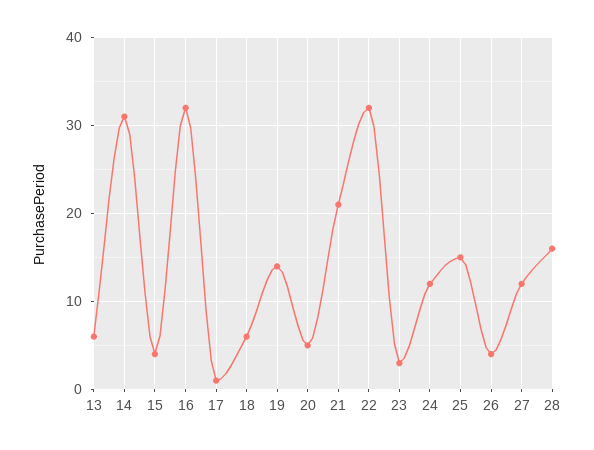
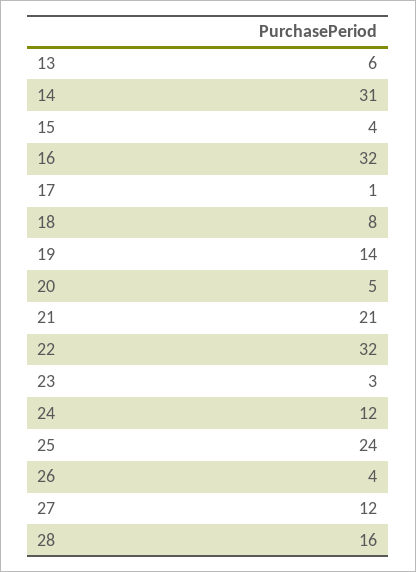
  {
    "13": 6,
    "14": 31,
    "15": 4,
    "16": 32,
    "17": 1,
-   "18": 6,
+   "18": 8,
    "19": 14,
    "20": 5,
    "21": 21,
    "22": 32,
    "23": 3,
    "24": 12,
-   "25": 15,
+   "25": 24,
    "26": 4,
    "27": 12,
    "28": 16
  }

